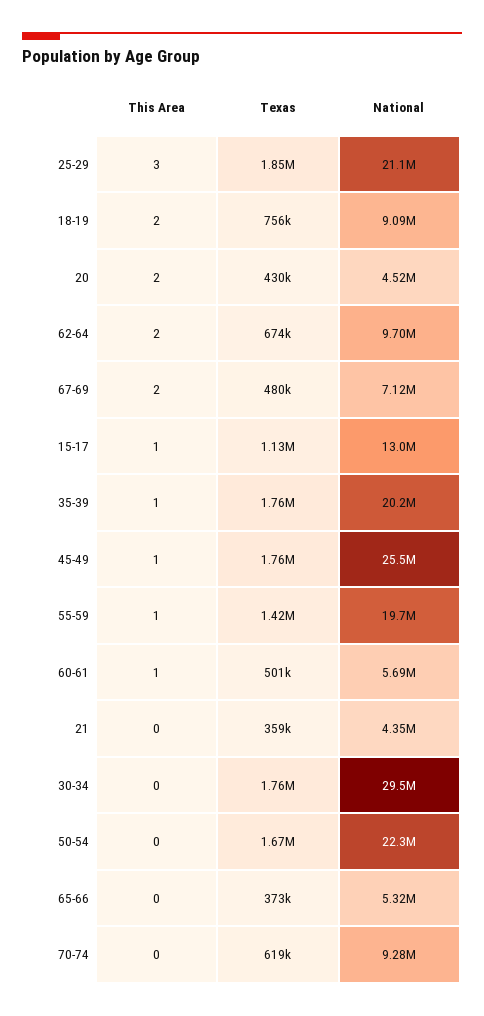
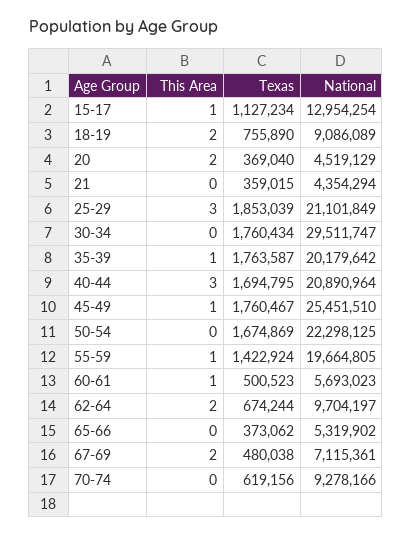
  {
    "This Area": {
      "25-29": 3,
      "18-19": 2,
      "20": 2,
      "62-64": 2,
      "67-69": 2,
      "15-17": 1,
      "35-39": 1,
      "45-49": 1,
      "55-59": 1,
      "60-61": 1,
      "21": 0,
      "30-34": 0,
      "50-54": 0,
      "65-66": 0,
-     "70-74": 0
+     "70-74": 0,
+     "40-44": 3
    },
    "Texas": {
      "25-29": 1853039,
      "18-19": 755890,
-     "20": 430000,
+     "20": 369040,
      "62-64": 674244,
      "67-69": 480038,
      "15-17": 1127234,
      "35-39": 1763587,
      "45-49": 1760467,
      "55-59": 1422924,
      "60-61": 500523,
      "21": 359015,
      "30-34": 1760434,
      "50-54": 1674869,
      "65-66": 373062,
-     "70-74": 619156
+     "70-74": 619156,
+     "40-44": 1694795
    },
    "National": {
      "25-29": 21101849,
      "18-19": 9086089,
      "20": 4519129,
      "62-64": 9704197,
      "67-69": 7115361,
      "15-17": 12954254,
      "35-39": 20179642,
      "45-49": 25451510,
      "55-59": 19664805,
      "60-61": 5693023,
      "21": 4354294,
      "30-34": 29511747,
      "50-54": 22298125,
      "65-66": 5319902,
-     "70-74": 9278166
+     "70-74": 9278166,
+     "40-44": 20890964
    }
  }

